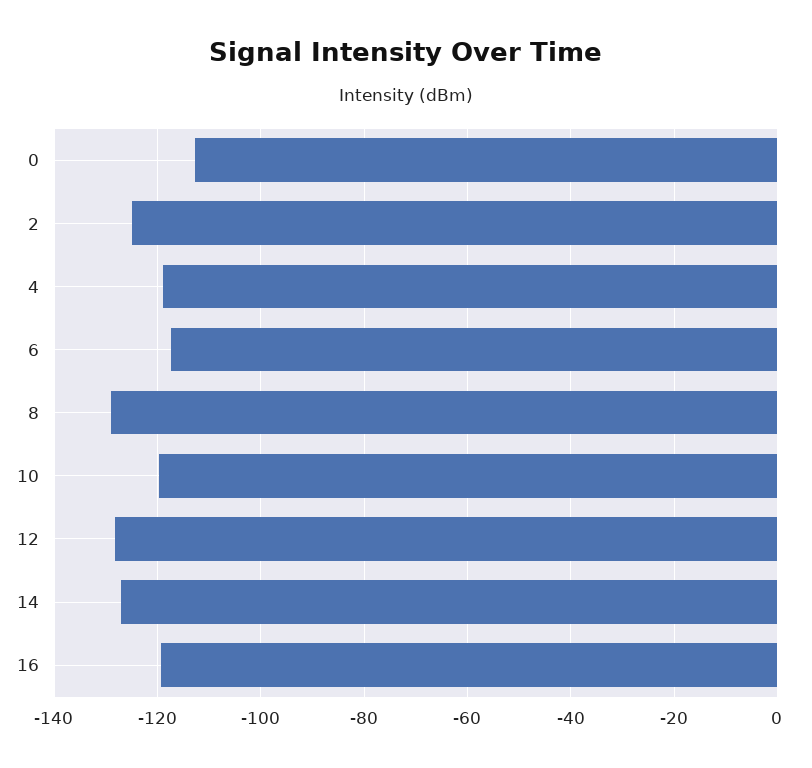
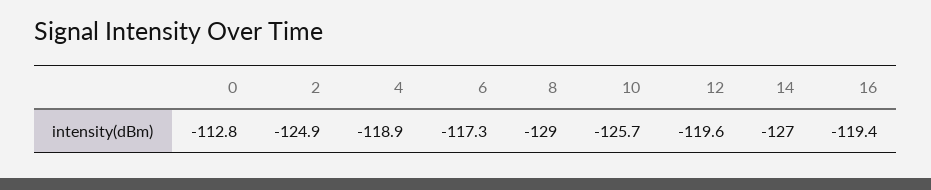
  {
    "0": -112.8,
    "2": -124.9,
    "4": -118.9,
    "6": -117.3,
    "8": -129,
-   "10": -120,
+   "10": -125.7,
-   "12": -128,
+   "12": -119.6,
    "14": -127,
    "16": -119.4
  }

